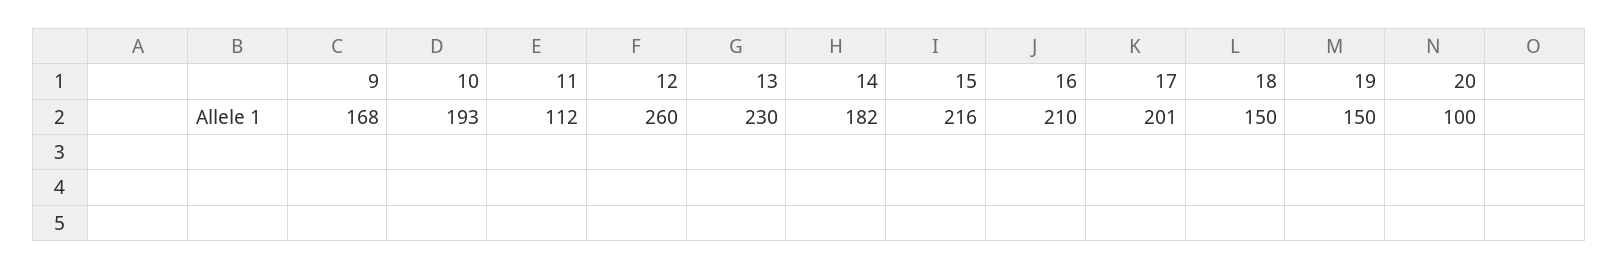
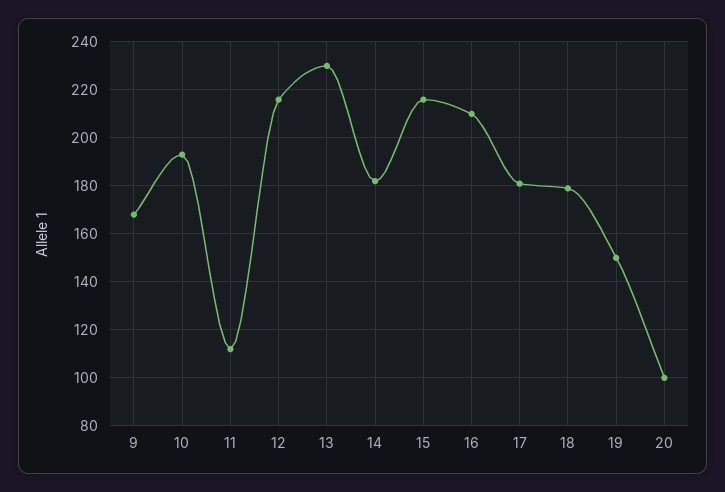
  {
    "9": 168,
    "10": 193,
    "11": 112,
-   "12": 260,
+   "12": 215,
    "13": 230,
    "14": 182,
    "15": 216,
    "16": 210,
-   "17": 201,
+   "17": 180,
-   "18": 150,
+   "18": 180,
    "19": 150,
    "20": 100
  }

